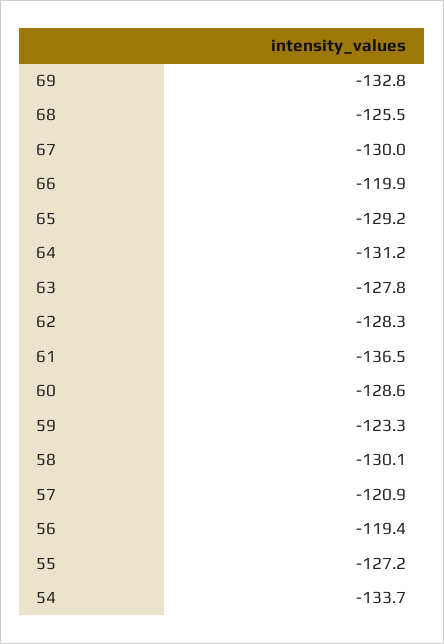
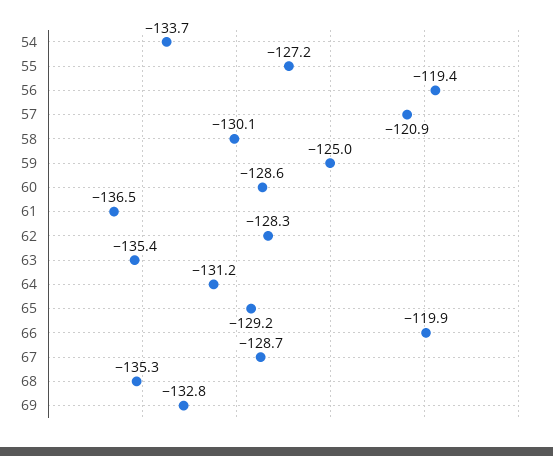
  {
    "69": -132.8,
-   "68": -125.5,
+   "68": -135.3,
-   "67": -130,
+   "67": -128.7,
    "66": -119.9,
    "65": -129.2,
    "64": -131.2,
-   "63": -127.8,
+   "63": -135.4,
    "62": -128.3,
    "61": -136.5,
    "60": -128.6,
-   "59": -123.3,
+   "59": -125,
    "58": -130.1,
    "57": -120.9,
    "56": -119.4,
    "55": -127.2,
    "54": -133.7
  }

